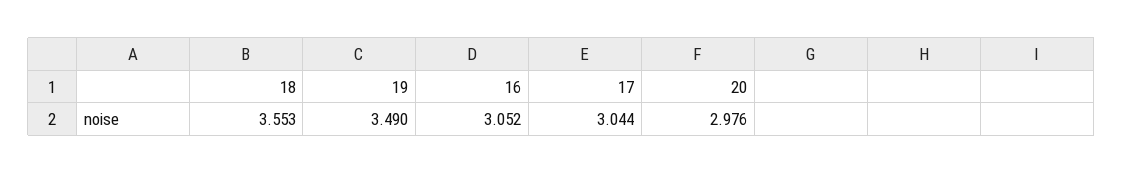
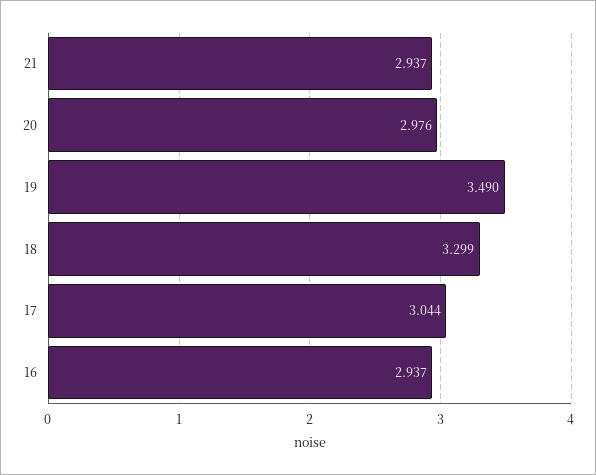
  {
-   "18": 3.553,
+   "18": 3.299,
    "19": 3.49,
-   "16": 3.052,
+   "16": 2.937,
    "17": 3.044,
-   "20": 2.976
+   "20": 2.976,
+   "21": 2.937
  }

